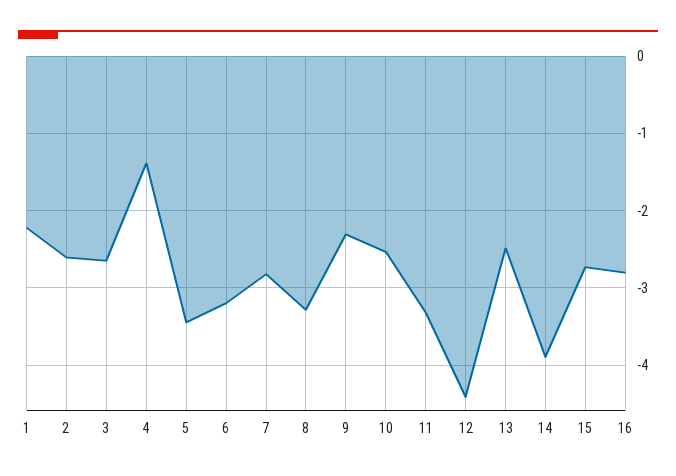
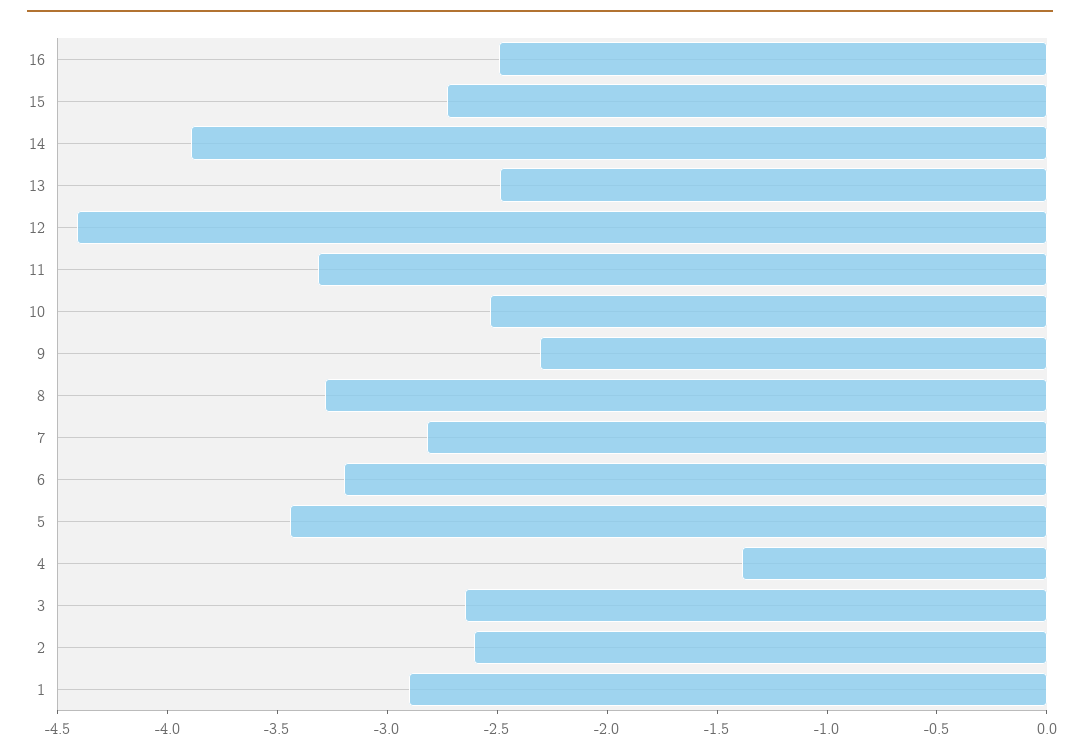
  {
-   "1": -2.2,
+   "1": -2.9,
    "2": -2.6,
    "3": -2.6,
    "4": -1.4,
    "5": -3.4,
    "6": -3.2,
    "7": -2.8,
    "8": -3.3,
    "9": -2.3,
    "10": -2.5,
    "11": -3.3,
    "12": -4.4,
    "13": -2.5,
    "14": -3.9,
    "15": -2.7,
-   "16": -2.8
+   "16": -2.5
  }

